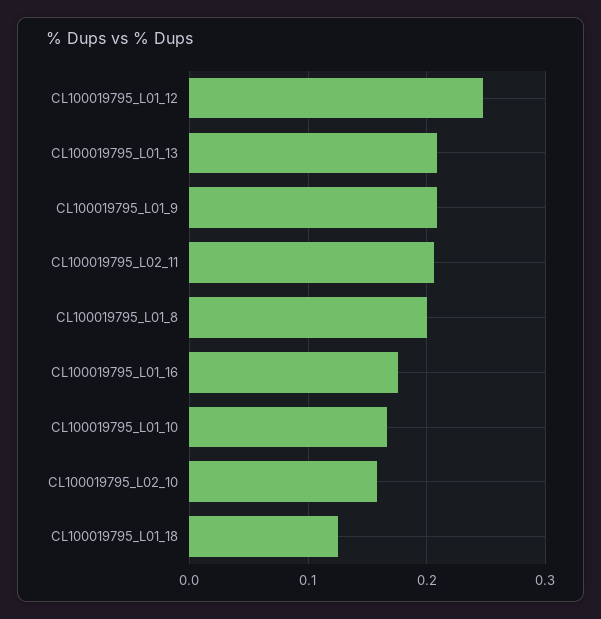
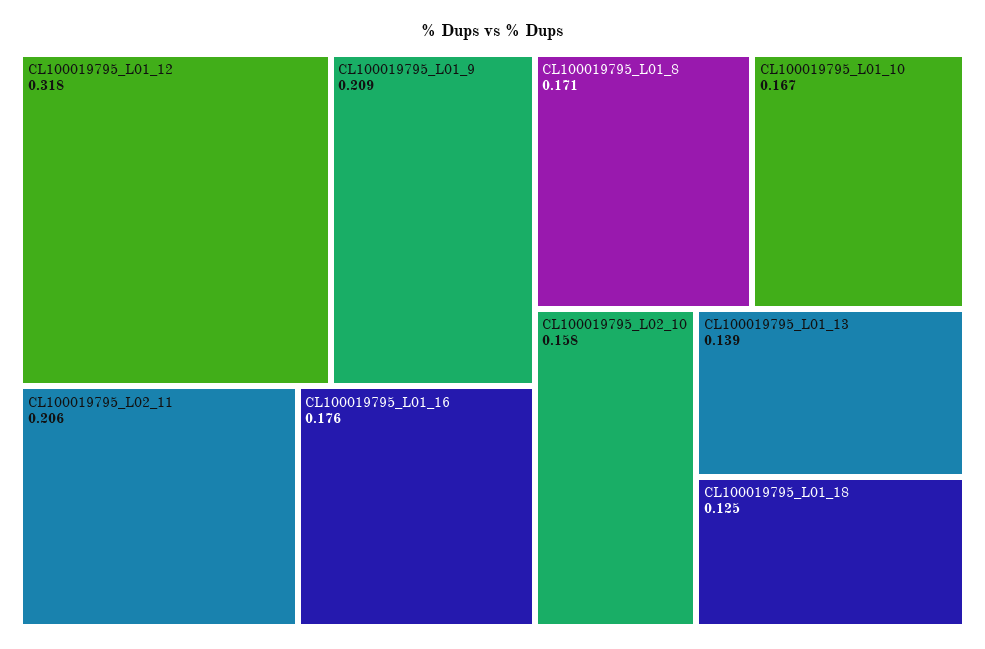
  {
-   "CL100019795_L01_12": 0.25,
+   "CL100019795_L01_12": 0.318,
-   "CL100019795_L01_13": 0.21,
+   "CL100019795_L01_13": 0.139,
    "CL100019795_L01_9": 0.209,
    "CL100019795_L02_11": 0.206,
-   "CL100019795_L01_8": 0.2,
+   "CL100019795_L01_8": 0.171,
    "CL100019795_L01_16": 0.176,
    "CL100019795_L01_10": 0.167,
    "CL100019795_L02_10": 0.158,
    "CL100019795_L01_18": 0.125
  }

